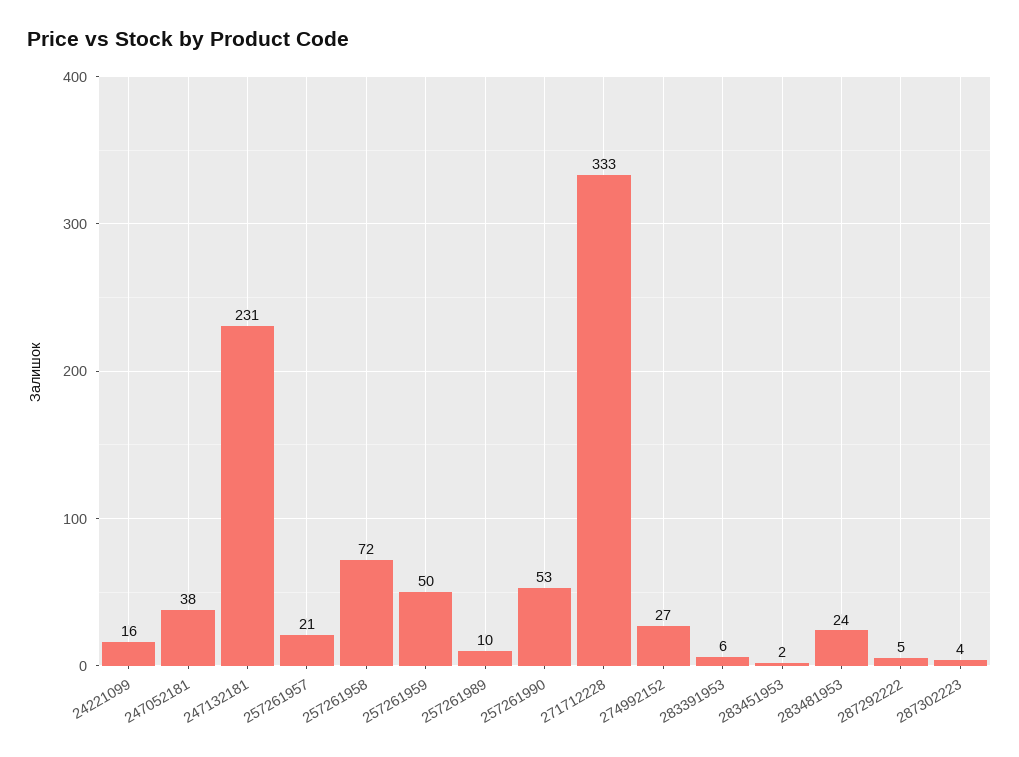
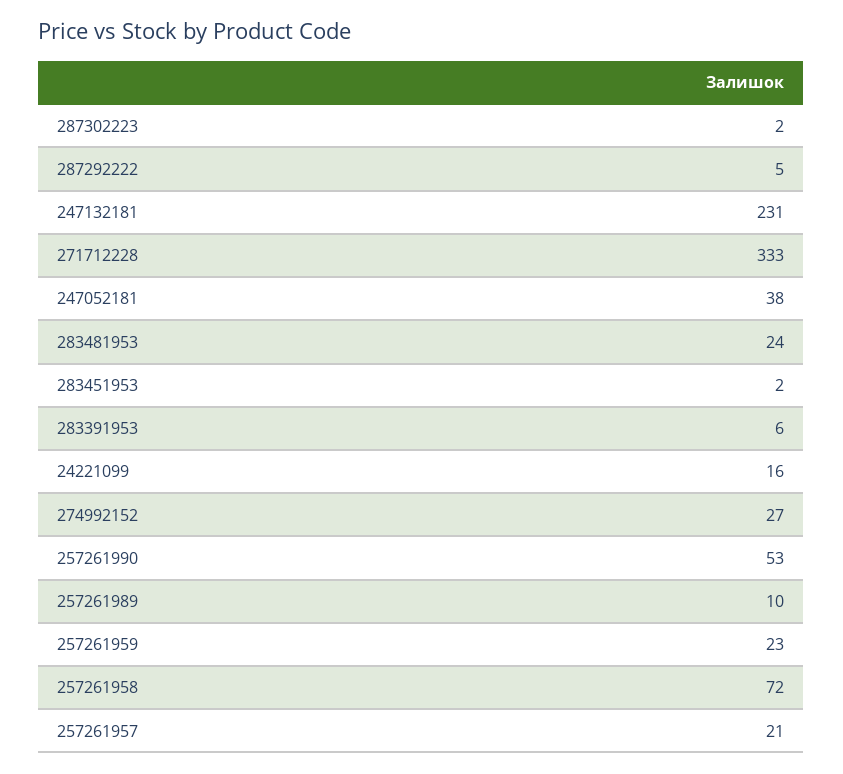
  {
    "24221099": 16,
    "247052181": 38,
    "247132181": 231,
    "257261957": 21,
    "257261958": 72,
-   "257261959": 50,
+   "257261959": 23,
    "257261989": 10,
    "257261990": 53,
    "271712228": 333,
    "274992152": 27,
    "283391953": 6,
    "283451953": 2,
    "283481953": 24,
    "287292222": 5,
-   "287302223": 4
+   "287302223": 2
  }

